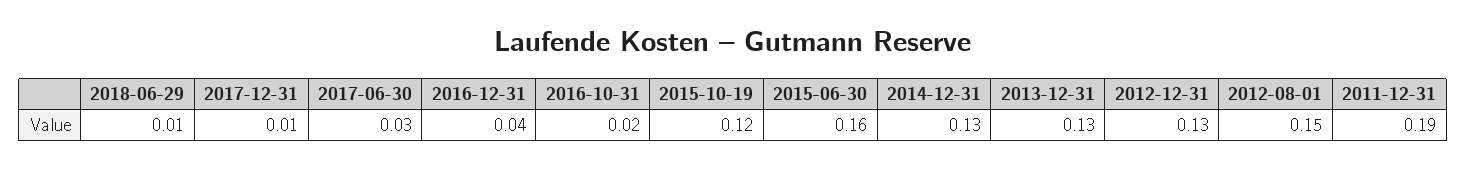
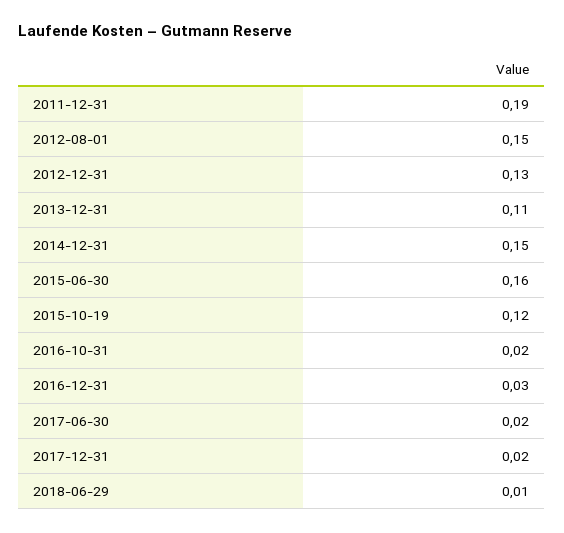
  {
    "2018-06-29": 0.01,
-   "2017-12-31": 0.01,
+   "2017-12-31": 0.02,
-   "2017-06-30": 0.03,
+   "2017-06-30": 0.02,
-   "2016-12-31": 0.04,
+   "2016-12-31": 0.03,
    "2016-10-31": 0.02,
    "2015-10-19": 0.12,
    "2015-06-30": 0.16,
-   "2014-12-31": 0.13,
+   "2014-12-31": 0.15,
-   "2013-12-31": 0.13,
+   "2013-12-31": 0.11,
    "2012-12-31": 0.13,
    "2012-08-01": 0.15,
    "2011-12-31": 0.19
  }

